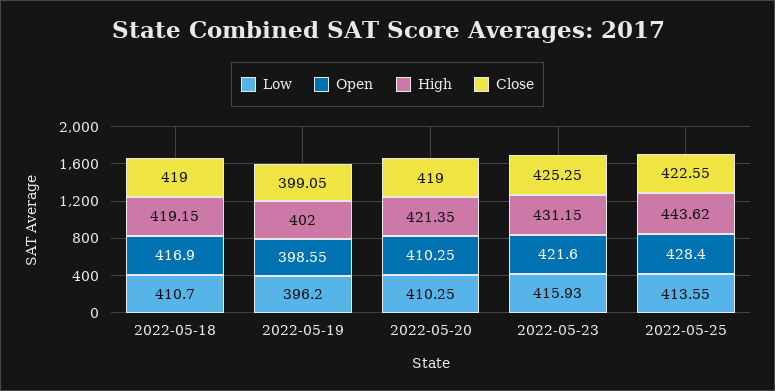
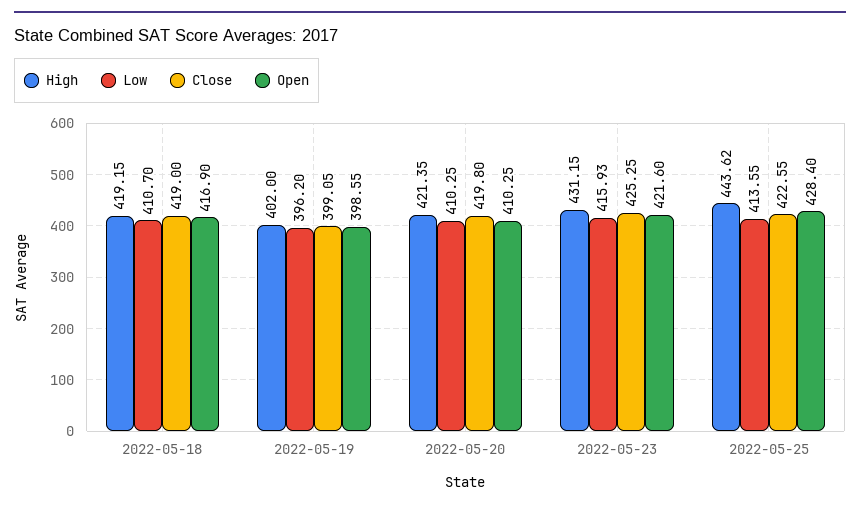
  {
    "Low": {
      "2022-05-18": 410.7,
      "2022-05-19": 396.2,
      "2022-05-20": 410.25,
      "2022-05-23": 415.93,
      "2022-05-25": 413.55
    },
    "Open": {
      "2022-05-18": 416.9,
      "2022-05-19": 398.55,
      "2022-05-20": 410.25,
      "2022-05-23": 421.6,
      "2022-05-25": 428.4
    },
    "High": {
      "2022-05-18": 419.15,
      "2022-05-19": 402,
      "2022-05-20": 421.35,
      "2022-05-23": 431.15,
      "2022-05-25": 443.62
    },
    "Close": {
      "2022-05-18": 419,
      "2022-05-19": 399.05,
-     "2022-05-20": 419,
+     "2022-05-20": 419.8,
      "2022-05-23": 425.25,
      "2022-05-25": 422.55
    }
  }

